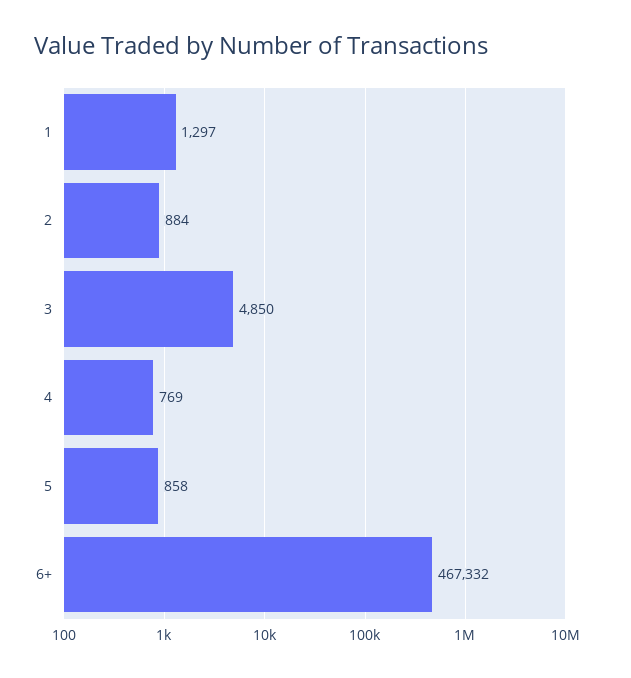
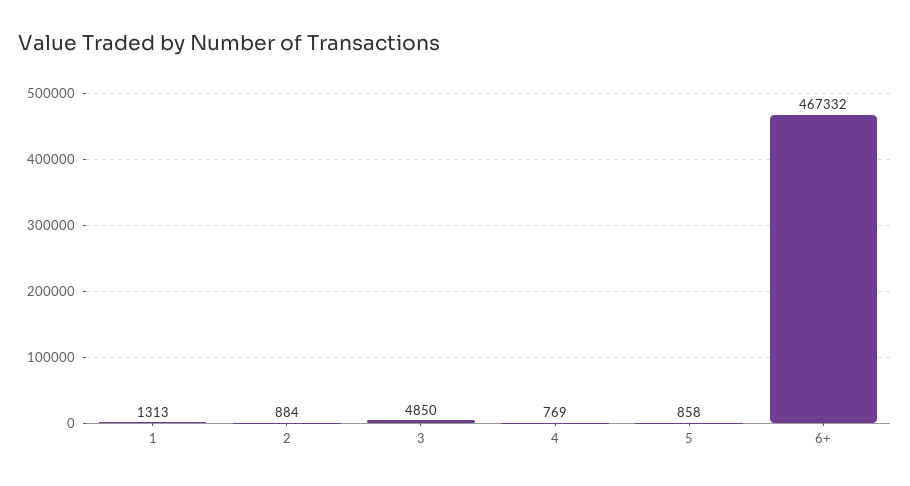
  {
-   "1": 1297,
+   "1": 1313,
    "2": 884,
    "3": 4850,
    "4": 769,
    "5": 858,
    "6+": 467332
  }

